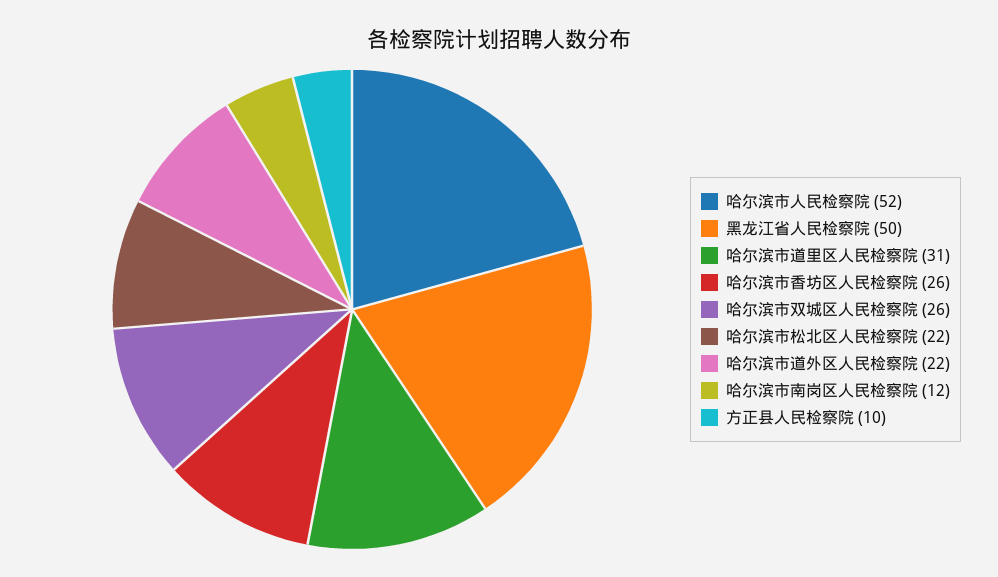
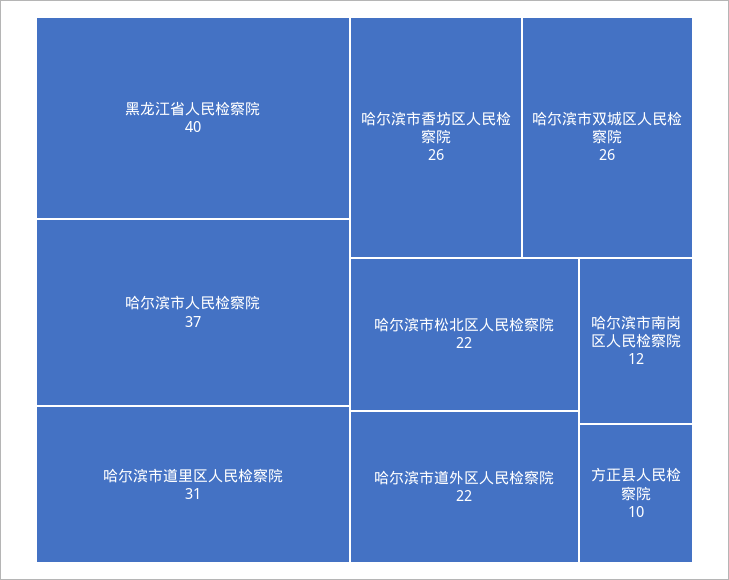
  {
-   "哈尔滨市人民检察院": 52,
+   "哈尔滨市人民检察院": 37,
-   "黑龙江省人民检察院": 50,
+   "黑龙江省人民检察院": 40,
    "哈尔滨市道里区人民检察院": 31,
    "哈尔滨市香坊区人民检察院": 26,
    "哈尔滨市双城区人民检察院": 26,
    "哈尔滨市松北区人民检察院": 22,
    "哈尔滨市道外区人民检察院": 22,
    "哈尔滨市南岗区人民检察院": 12,
    "方正县人民检察院": 10
  }

